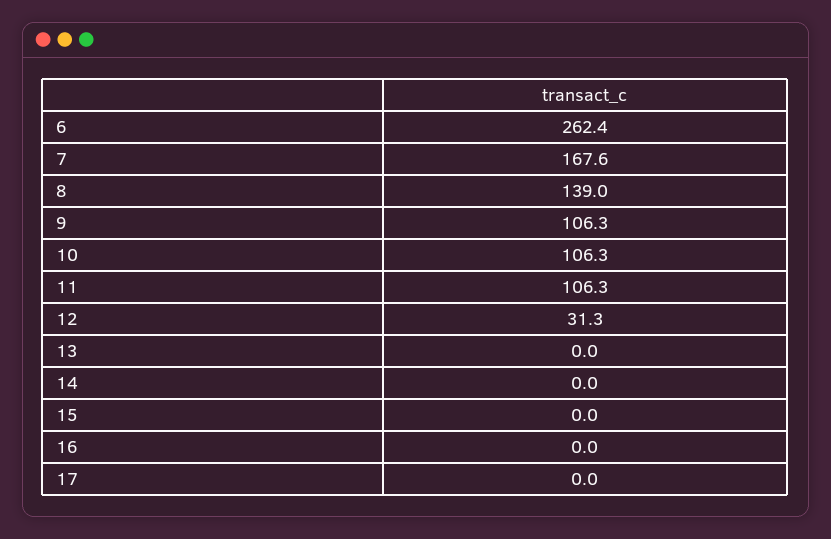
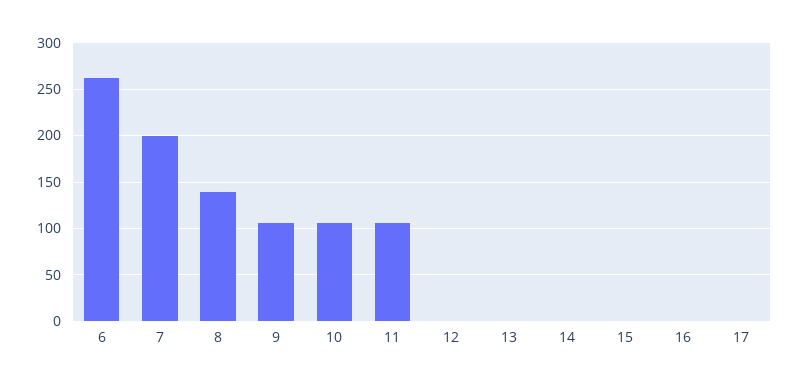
  {
    "6": 262.4,
-   "7": 167.6,
+   "7": 200,
    "8": 139,
    "9": 106.3,
    "10": 106.3,
    "11": 106.3,
-   "12": 31.3,
+   "12": 0,
    "13": 0,
    "14": 0,
    "15": 0,
    "16": 0,
    "17": 0
  }

